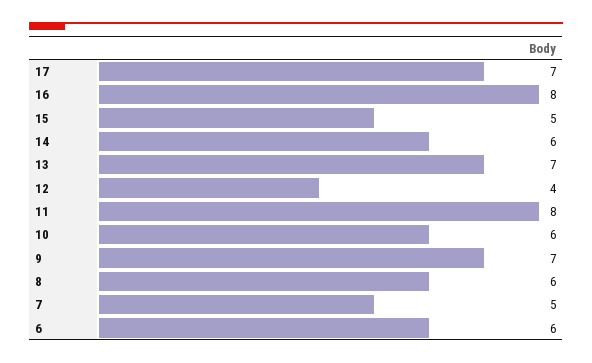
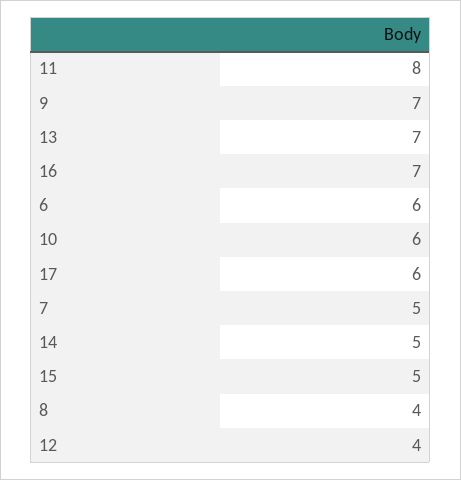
  {
-   "17": 7,
+   "17": 6,
-   "16": 8,
+   "16": 7,
    "15": 5,
-   "14": 6,
+   "14": 5,
    "13": 7,
    "12": 4,
    "11": 8,
    "10": 6,
    "9": 7,
-   "8": 6,
+   "8": 4,
    "7": 5,
    "6": 6
  }

